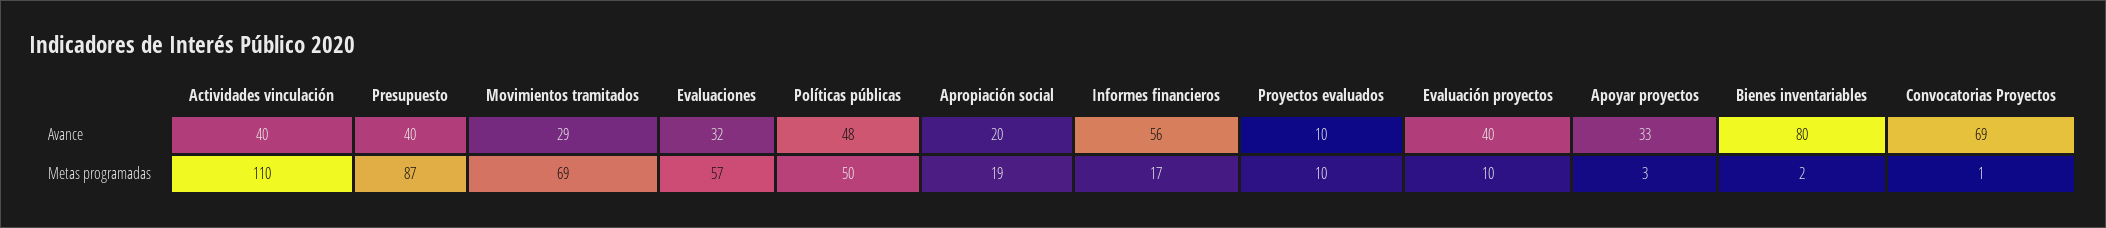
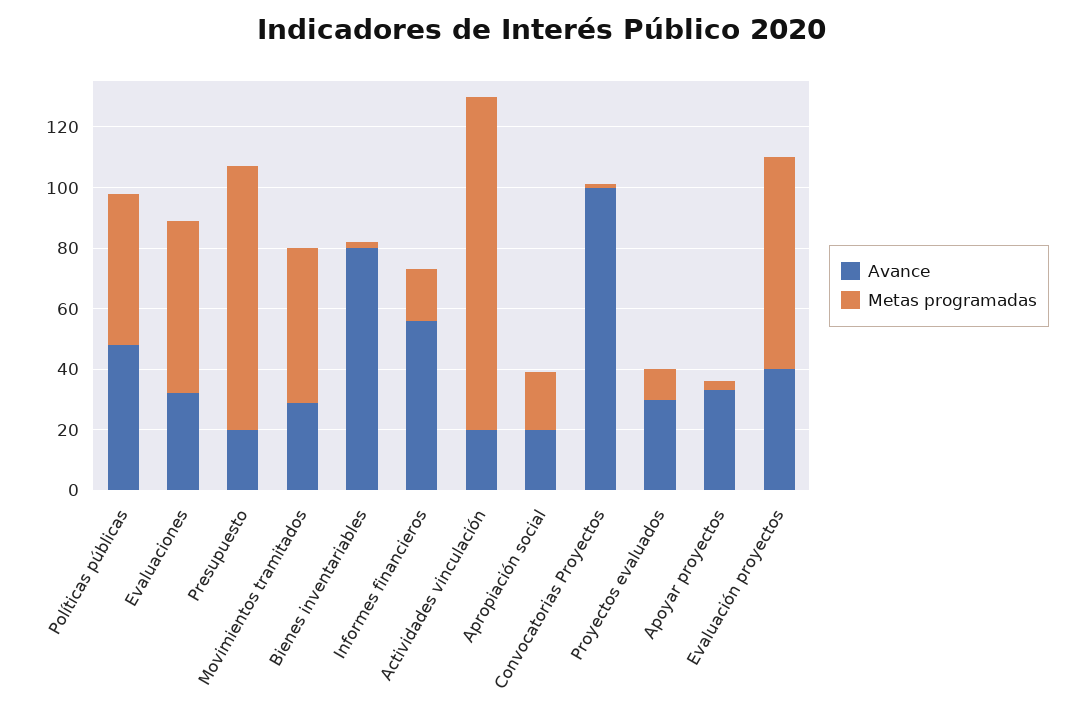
  {
    "Avance": {
-     "Actividades vinculación": 40,
+     "Actividades vinculación": 20,
-     "Presupuesto": 40,
+     "Presupuesto": 20,
      "Movimientos tramitados": 29,
      "Evaluaciones": 32,
      "Políticas públicas": 48,
      "Apropiación social": 20,
      "Informes financieros": 56,
-     "Proyectos evaluados": 10,
+     "Proyectos evaluados": 30,
      "Evaluación proyectos": 40,
      "Apoyar proyectos": 33,
      "Bienes inventariables": 80,
-     "Convocatorias Proyectos": 69
+     "Convocatorias Proyectos": 100
    },
    "Metas programadas": {
      "Actividades vinculación": 110,
      "Presupuesto": 87,
-     "Movimientos tramitados": 69,
+     "Movimientos tramitados": 50,
      "Evaluaciones": 57,
      "Políticas públicas": 50,
      "Apropiación social": 19,
      "Informes financieros": 17,
      "Proyectos evaluados": 10,
-     "Evaluación proyectos": 10,
+     "Evaluación proyectos": 70,
      "Apoyar proyectos": 3,
      "Bienes inventariables": 2,
      "Convocatorias Proyectos": 1
    }
  }

